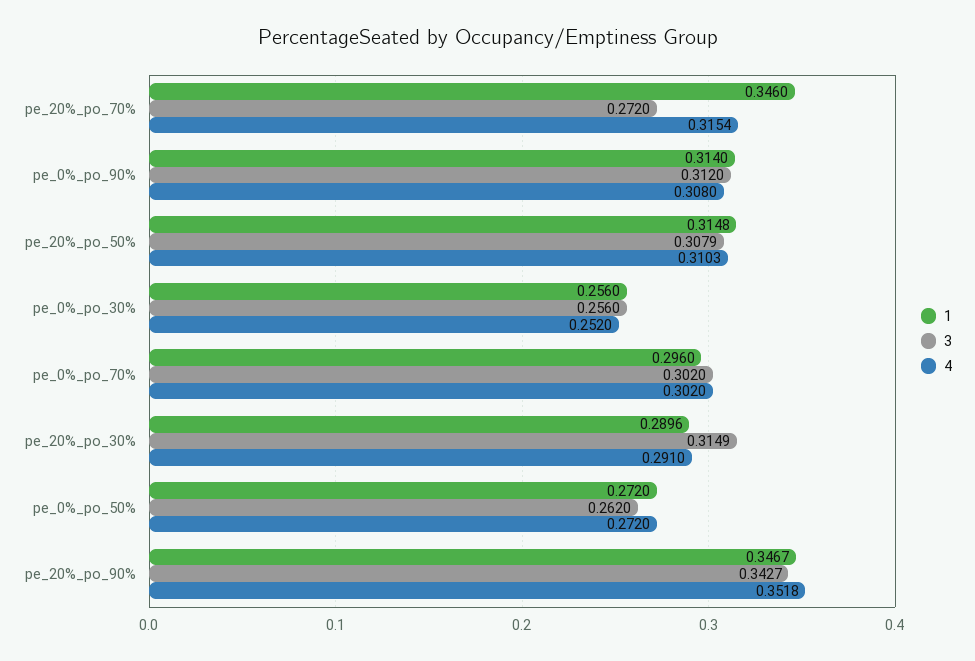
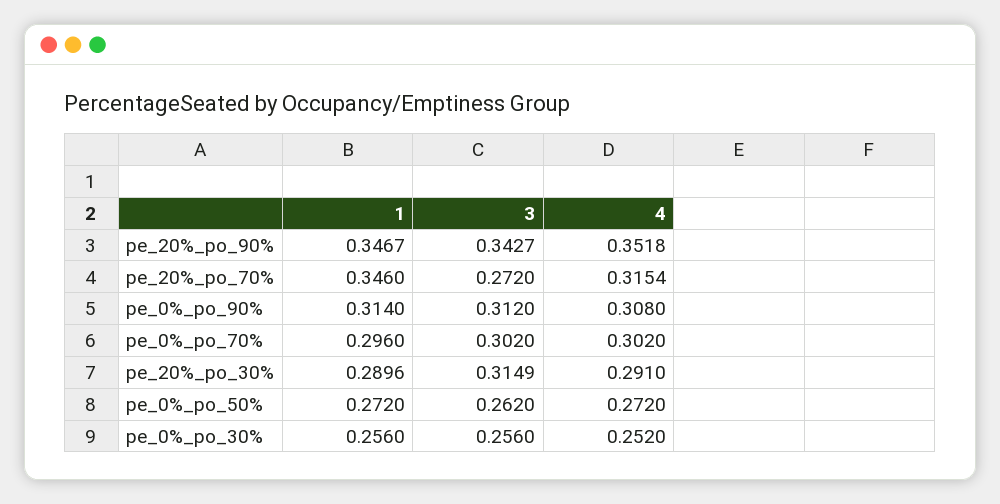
  {
    "1": {
      "pe_20%_po_70%": 0.346,
      "pe_0%_po_90%": 0.314,
-     "pe_20%_po_50%": 0.3148,
      "pe_0%_po_30%": 0.256,
      "pe_0%_po_70%": 0.296,
      "pe_20%_po_30%": 0.2896,
      "pe_0%_po_50%": 0.272,
      "pe_20%_po_90%": 0.3467
    },
    "3": {
      "pe_20%_po_70%": 0.272,
      "pe_0%_po_90%": 0.312,
-     "pe_20%_po_50%": 0.3079,
      "pe_0%_po_30%": 0.256,
      "pe_0%_po_70%": 0.302,
      "pe_20%_po_30%": 0.3149,
      "pe_0%_po_50%": 0.262,
      "pe_20%_po_90%": 0.3427
    },
    "4": {
      "pe_20%_po_70%": 0.3154,
      "pe_0%_po_90%": 0.308,
-     "pe_20%_po_50%": 0.3103,
      "pe_0%_po_30%": 0.252,
      "pe_0%_po_70%": 0.302,
      "pe_20%_po_30%": 0.291,
      "pe_0%_po_50%": 0.272,
      "pe_20%_po_90%": 0.3518
    }
  }

